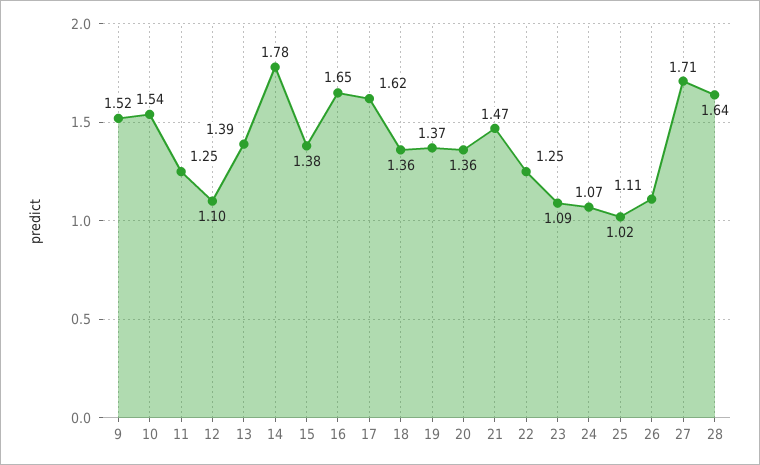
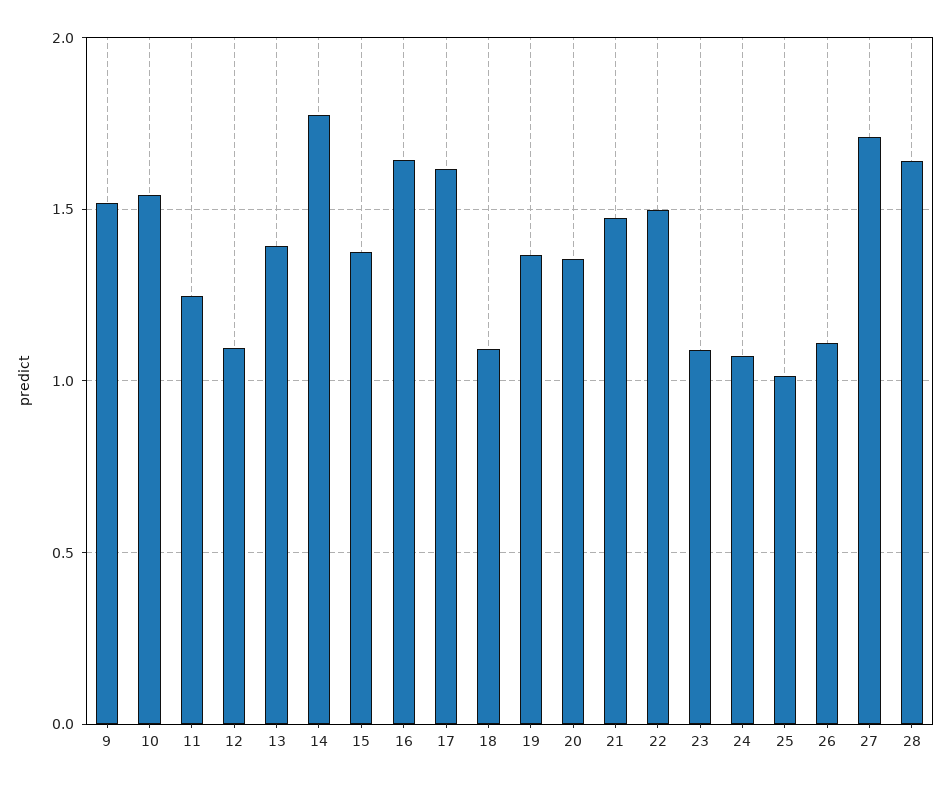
  {
    "9": 1.52,
    "10": 1.54,
    "11": 1.25,
    "12": 1.1,
    "13": 1.39,
    "14": 1.78,
    "15": 1.38,
    "16": 1.65,
    "17": 1.62,
-   "18": 1.36,
+   "18": 1.1,
    "19": 1.37,
    "20": 1.36,
    "21": 1.47,
-   "22": 1.25,
+   "22": 1.5,
    "23": 1.09,
    "24": 1.07,
    "25": 1.02,
    "26": 1.11,
    "27": 1.71,
    "28": 1.64
  }

